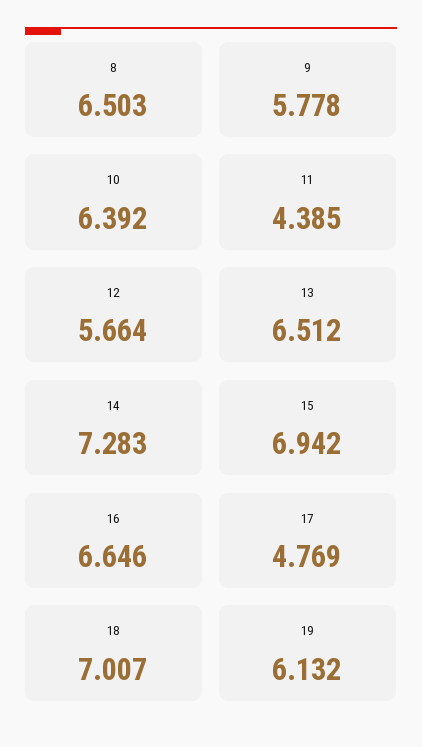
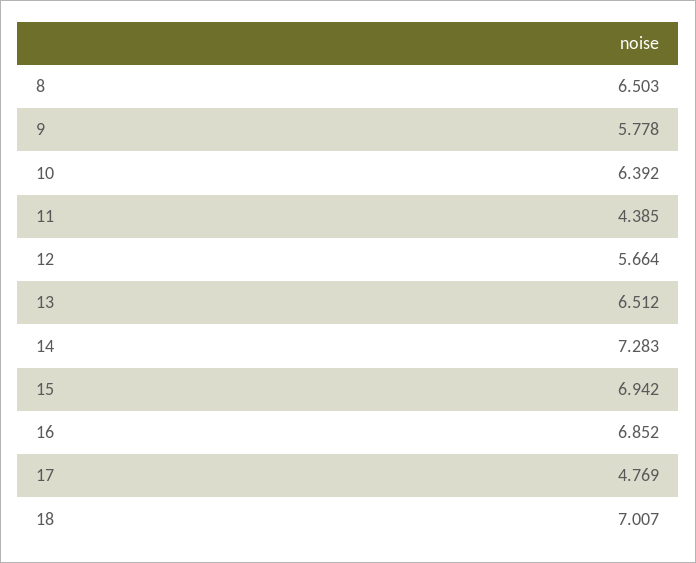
  {
    "8": 6.503,
    "9": 5.778,
    "10": 6.392,
    "11": 4.385,
    "12": 5.664,
    "13": 6.512,
    "14": 7.283,
    "15": 6.942,
-   "16": 6.646,
+   "16": 6.852,
    "17": 4.769,
-   "18": 7.007,
+   "18": 7.007
-   "19": 6.132
  }

